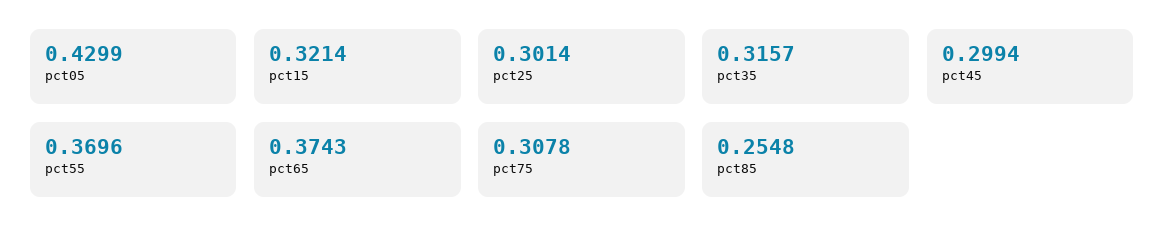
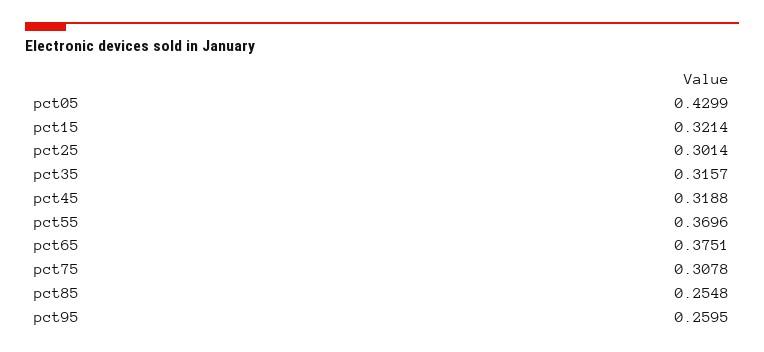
  {
    "pct05": 0.4299,
    "pct15": 0.3214,
    "pct25": 0.3014,
    "pct35": 0.3157,
-   "pct45": 0.2994,
+   "pct45": 0.3188,
    "pct55": 0.3696,
-   "pct65": 0.3743,
+   "pct65": 0.3751,
    "pct75": 0.3078,
-   "pct85": 0.2548
+   "pct85": 0.2548,
+   "pct95": 0.2595
  }

